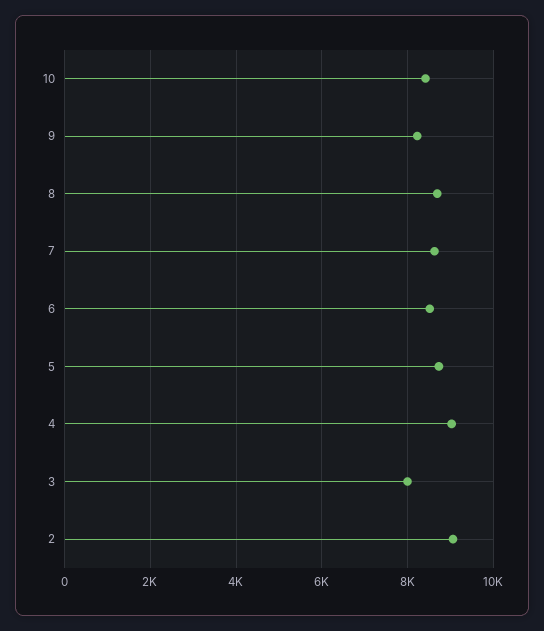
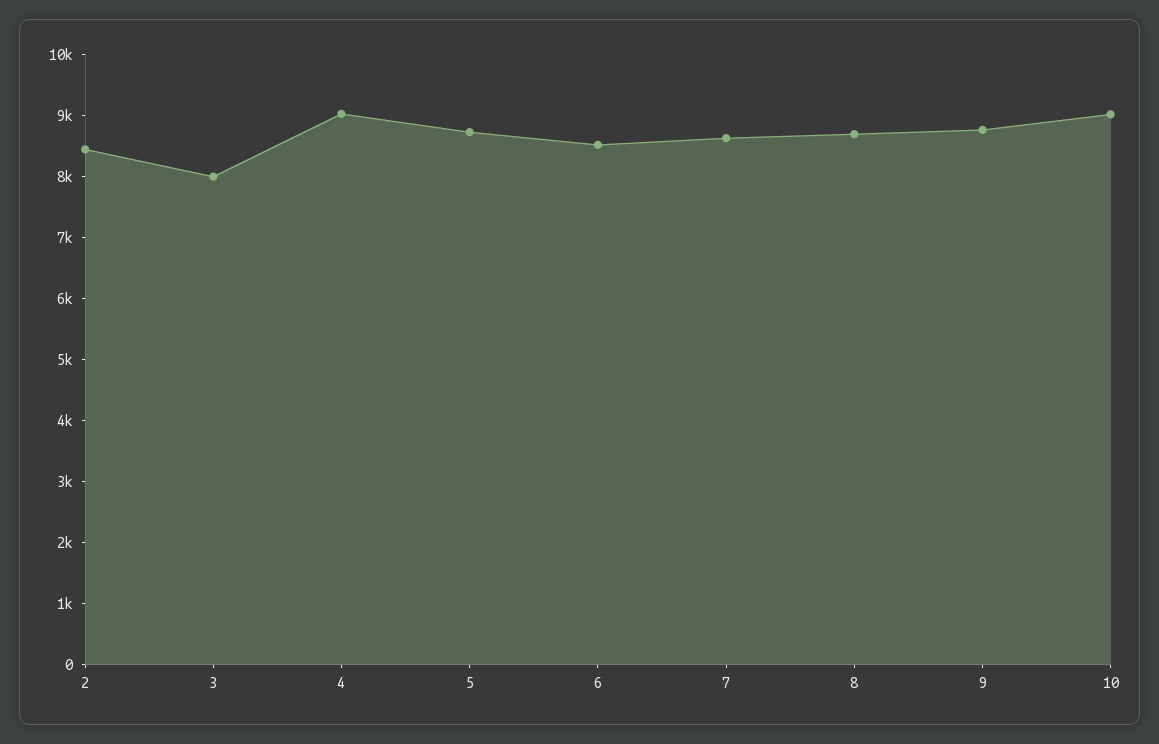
  {
-   "10": 8400,
+   "10": 9000,
-   "9": 8200,
+   "9": 8800,
    "8": 8600,
    "7": 8600,
    "6": 8600,
    "5": 8800,
    "4": 9000,
    "3": 8000,
-   "2": 9000
+   "2": 8400
  }

